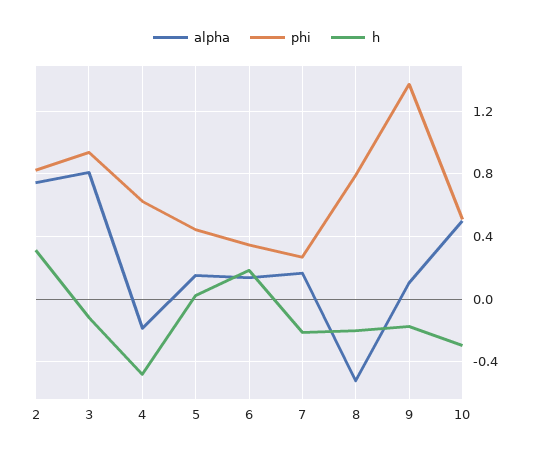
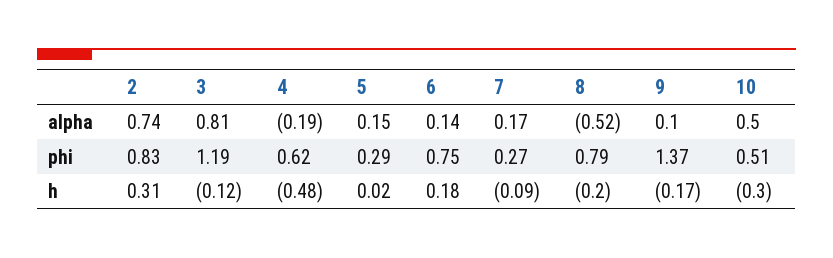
  {
    "alpha": {
      "2": 0.74,
      "3": 0.81,
      "4": -0.19,
      "5": 0.15,
      "6": 0.14,
      "7": 0.17,
      "8": -0.52,
      "9": 0.1,
      "10": 0.5
    },
    "phi": {
      "2": 0.83,
-     "3": 0.95,
+     "3": 1.19,
      "4": 0.62,
-     "5": 0.45,
+     "5": 0.29,
-     "6": 0.35,
+     "6": 0.75,
      "7": 0.27,
      "8": 0.79,
      "9": 1.37,
      "10": 0.51
    },
    "h": {
      "2": 0.31,
      "3": -0.12,
      "4": -0.48,
      "5": 0.02,
      "6": 0.18,
-     "7": -0.2,
+     "7": -0.09,
      "8": -0.2,
      "9": -0.17,
      "10": -0.3
    }
  }

